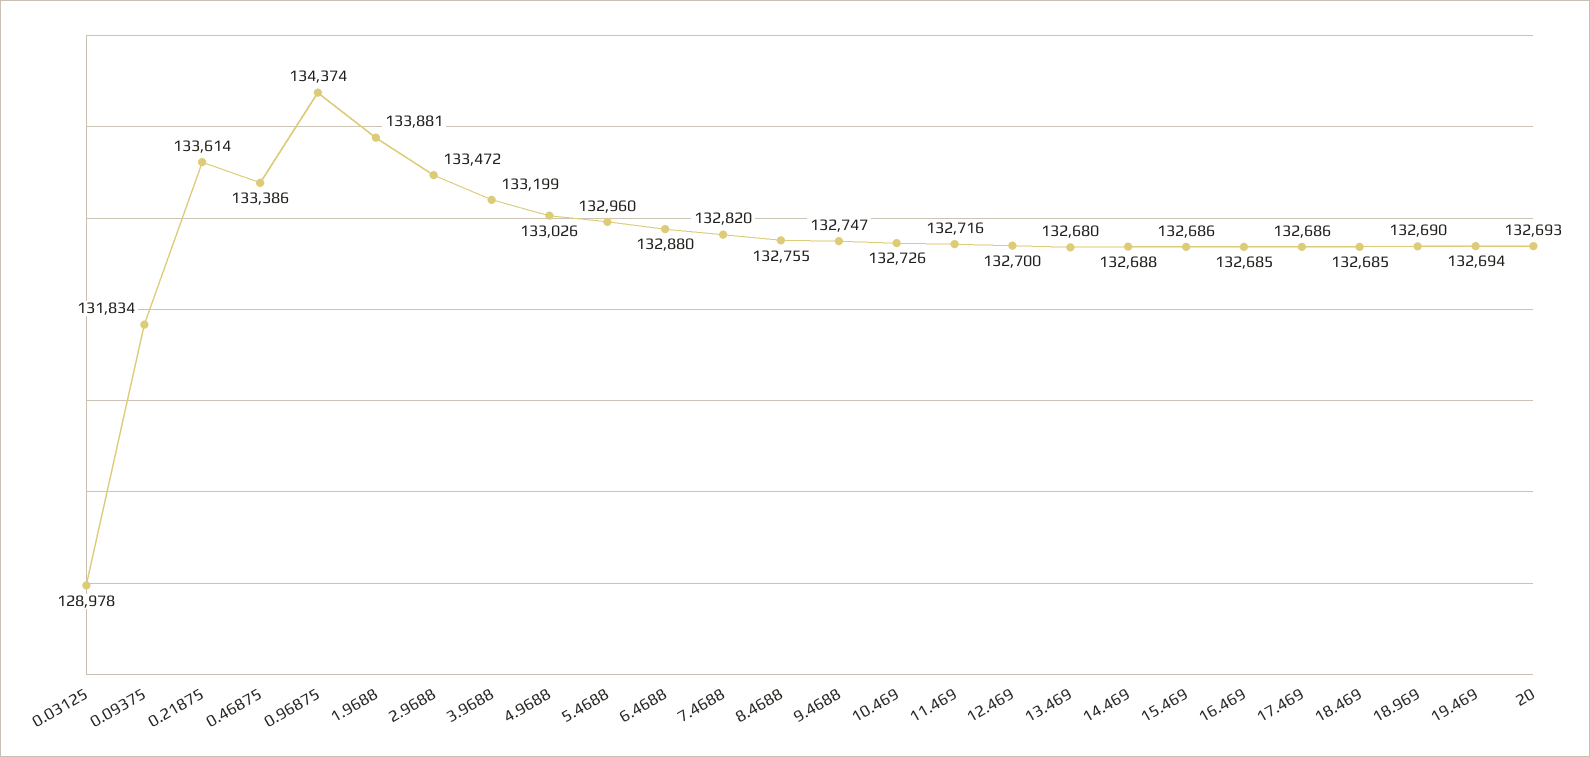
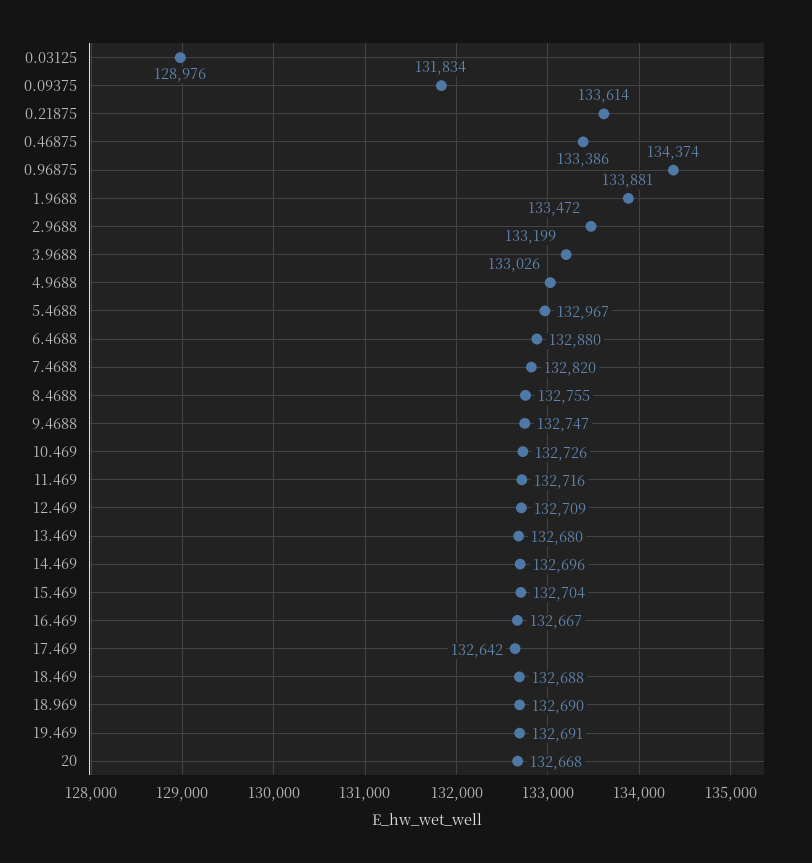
  {
-   "0.03125": 128978,
+   "0.03125": 128976,
    "0.09375": 131834,
    "0.21875": 133614,
    "0.46875": 133386,
    "0.96875": 134374,
    "1.9688": 133881,
    "2.9688": 133472,
    "3.9688": 133199,
    "4.9688": 133026,
-   "5.4688": 132960,
+   "5.4688": 132967,
    "6.4688": 132880,
    "7.4688": 132820,
    "8.4688": 132755,
    "9.4688": 132747,
    "10.469": 132726,
    "11.469": 132716,
-   "12.469": 132700,
+   "12.469": 132709,
    "13.469": 132680,
-   "14.469": 132688,
+   "14.469": 132696,
-   "15.469": 132686,
+   "15.469": 132704,
-   "16.469": 132685,
+   "16.469": 132667,
-   "17.469": 132686,
+   "17.469": 132642,
-   "18.469": 132685,
+   "18.469": 132688,
    "18.969": 132690,
-   "19.469": 132694,
+   "19.469": 132691,
-   "20": 132693
+   "20": 132668
  }

